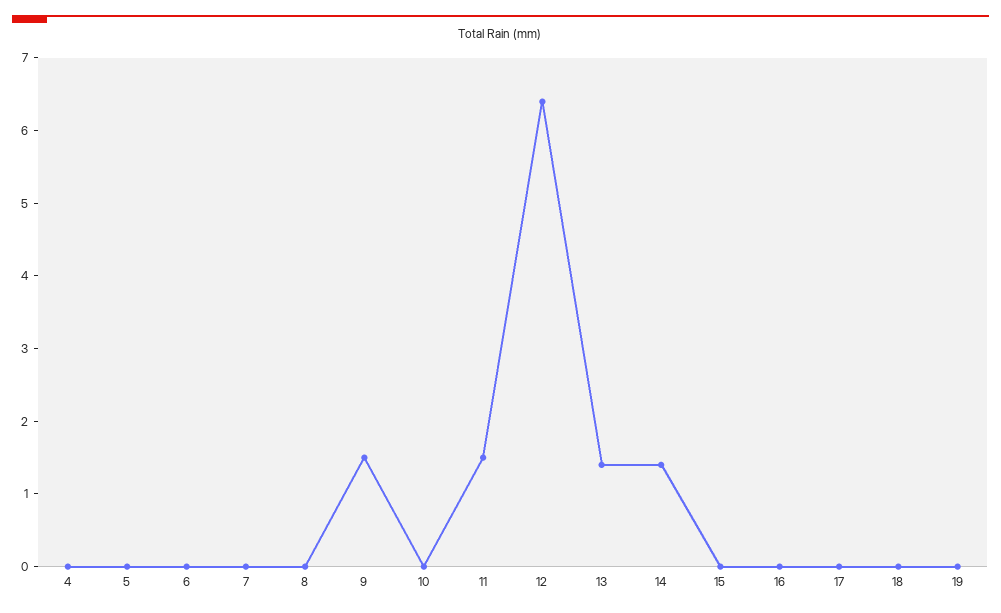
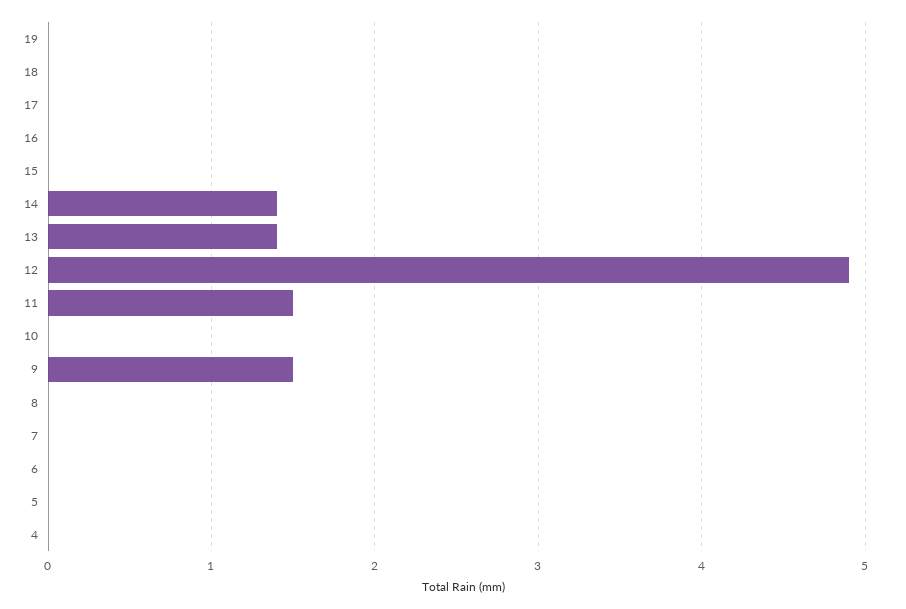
  {
    "4": 0,
    "5": 0,
    "6": 0,
    "7": 0,
    "8": 0,
    "9": 1.5,
    "10": 0,
    "11": 1.5,
-   "12": 6.5,
+   "12": 4.9,
    "13": 1.4,
    "14": 1.4,
    "15": 0,
    "16": 0,
    "17": 0,
    "18": 0,
    "19": 0
  }

